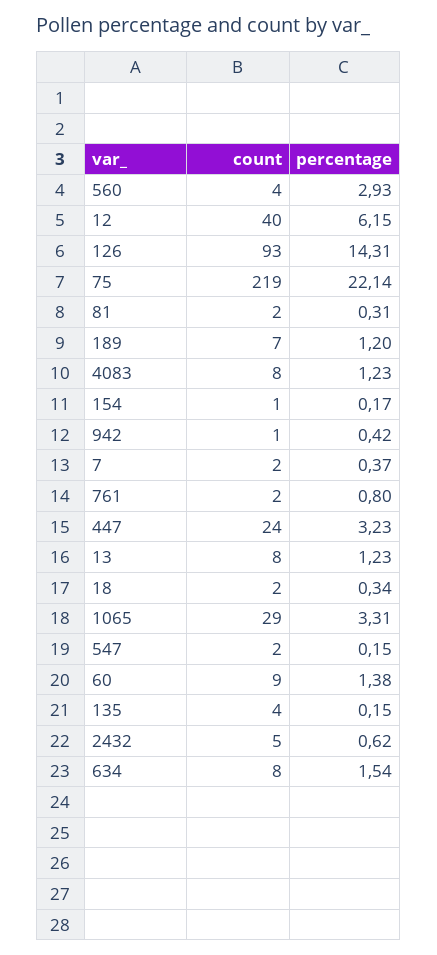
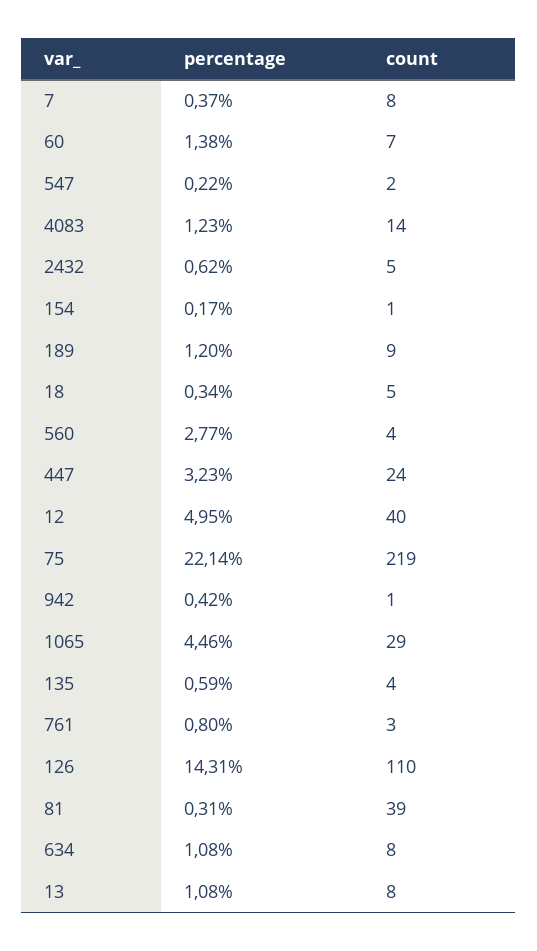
  {
    "count": {
      "560": 4,
      "12": 40,
-     "126": 93,
+     "126": 110,
      "75": 219,
-     "81": 2,
+     "81": 39,
-     "189": 7,
+     "189": 9,
-     "4083": 8,
+     "4083": 14,
      "154": 1,
      "942": 1,
-     "7": 2,
+     "7": 8,
-     "761": 2,
+     "761": 3,
      "447": 24,
      "13": 8,
-     "18": 2,
+     "18": 5,
      "1065": 29,
      "547": 2,
-     "60": 9,
+     "60": 7,
      "135": 4,
      "2432": 5,
      "634": 8
    },
    "percentage": {
-     "560": 2.93,
+     "560": 2.77,
-     "12": 6.15,
+     "12": 4.95,
      "126": 14.31,
      "75": 22.14,
      "81": 0.31,
      "189": 1.2,
      "4083": 1.23,
      "154": 0.17,
      "942": 0.42,
      "7": 0.37,
      "761": 0.8,
      "447": 3.23,
-     "13": 1.23,
+     "13": 1.08,
      "18": 0.34,
-     "1065": 3.31,
+     "1065": 4.46,
-     "547": 0.15,
+     "547": 0.22,
      "60": 1.38,
-     "135": 0.15,
+     "135": 0.59,
      "2432": 0.62,
-     "634": 1.54
+     "634": 1.08
    }
  }

